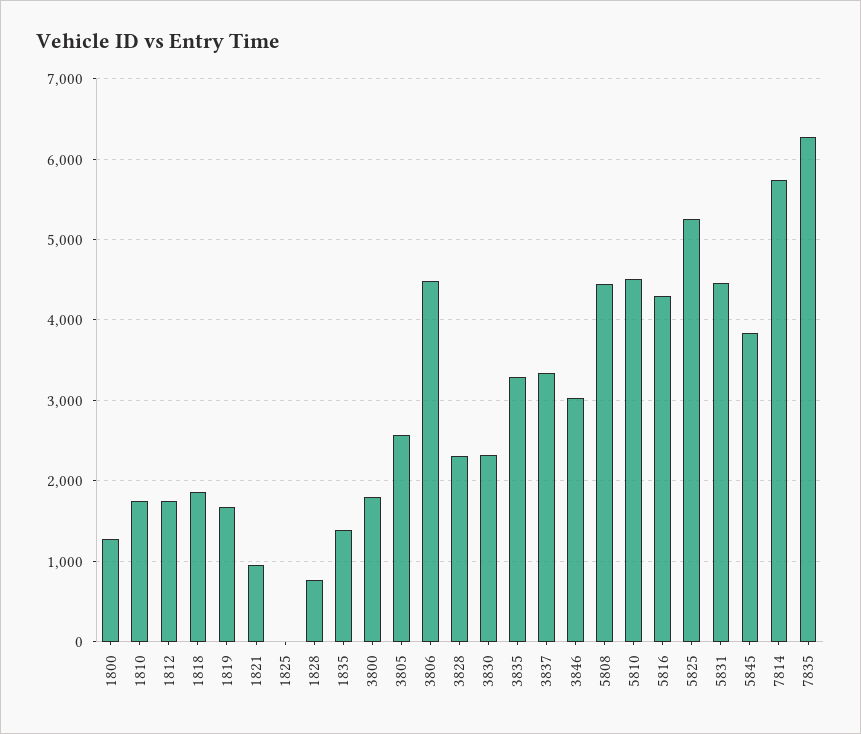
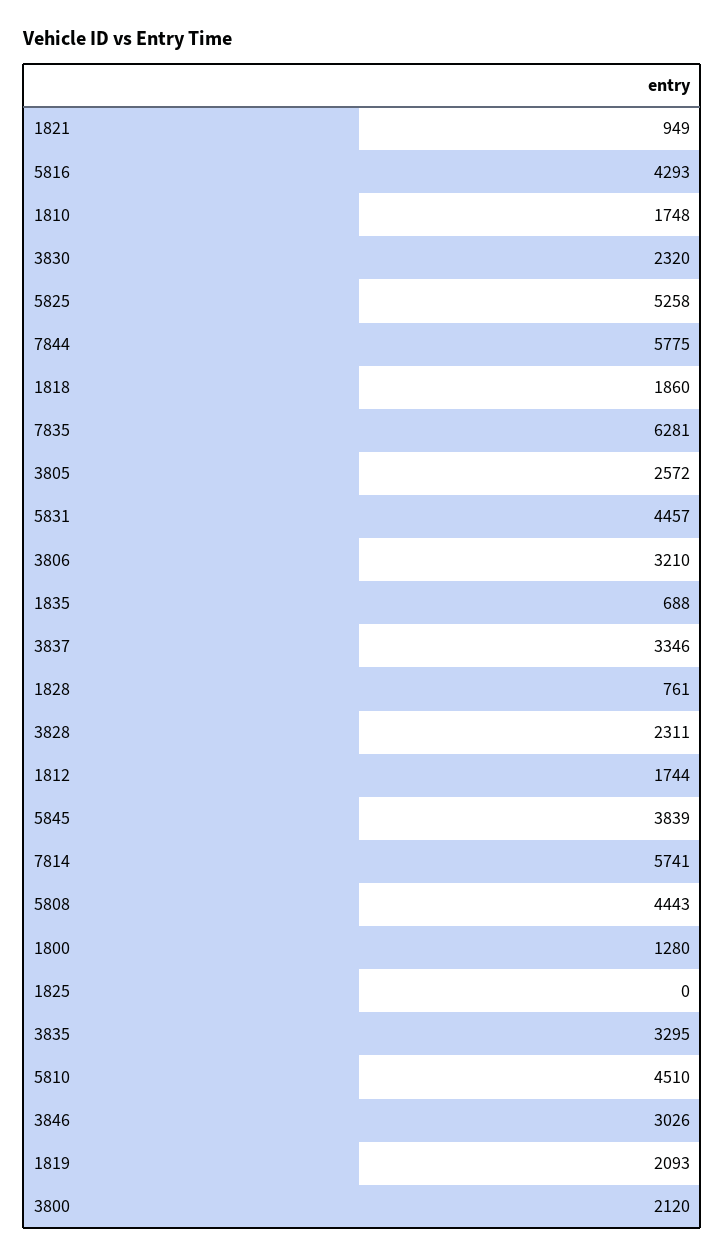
  {
    "1800": 1280,
    "1810": 1748,
    "1812": 1744,
    "1818": 1860,
-   "1819": 1700,
+   "1819": 2093,
    "1821": 949,
    "1825": 0,
    "1828": 761,
-   "1835": 1400,
+   "1835": 688,
-   "3800": 1800,
+   "3800": 2120,
    "3805": 2572,
-   "3806": 4500,
+   "3806": 3210,
    "3828": 2311,
    "3830": 2320,
    "3835": 3295,
    "3837": 3346,
    "3846": 3026,
    "5808": 4443,
    "5810": 4510,
    "5816": 4293,
    "5825": 5258,
    "5831": 4457,
    "5845": 3839,
    "7814": 5741,
-   "7835": 6281
+   "7835": 6281,
+   "7844": 5775
  }

